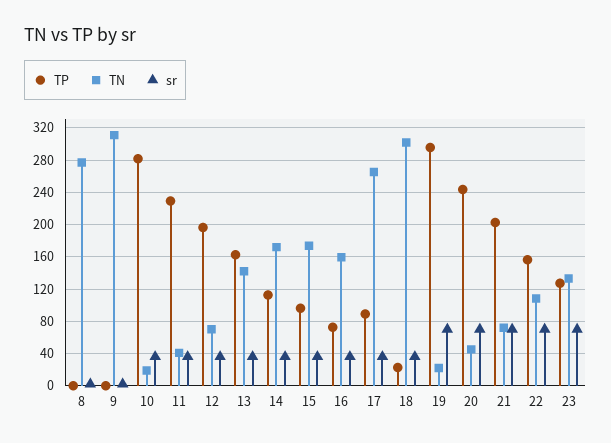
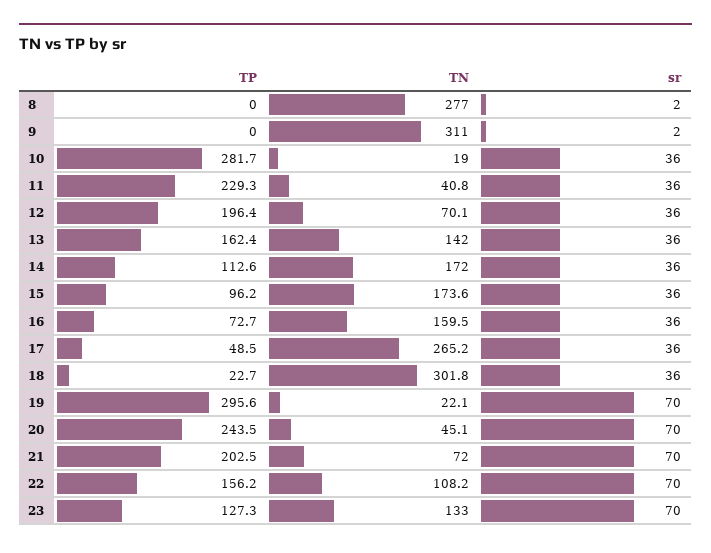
  {
    "TP": {
      "8": 0,
      "9": 0,
      "10": 281.7,
      "11": 229.3,
      "12": 196.4,
      "13": 162.4,
      "14": 112.6,
      "15": 96.2,
      "16": 72.7,
-     "17": 90,
+     "17": 48.5,
      "18": 22.7,
      "19": 295.6,
      "20": 243.5,
      "21": 202.5,
      "22": 156.2,
      "23": 127.3
    },
    "TN": {
      "8": 277,
      "9": 311,
      "10": 19,
      "11": 40.8,
      "12": 70.1,
      "13": 142,
      "14": 172,
      "15": 173.6,
      "16": 159.5,
      "17": 265.2,
      "18": 301.8,
      "19": 22.1,
      "20": 45.1,
      "21": 72,
      "22": 108.2,
      "23": 133
    },
    "sr": {
      "8": 2,
      "9": 2,
      "10": 36,
      "11": 36,
      "12": 36,
      "13": 36,
      "14": 36,
      "15": 36,
      "16": 36,
      "17": 36,
      "18": 36,
      "19": 70,
      "20": 70,
      "21": 70,
      "22": 70,
      "23": 70
    }
  }

